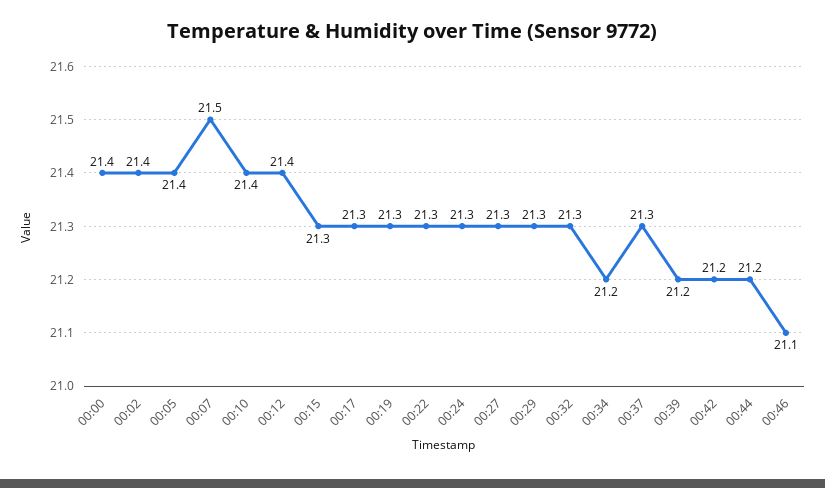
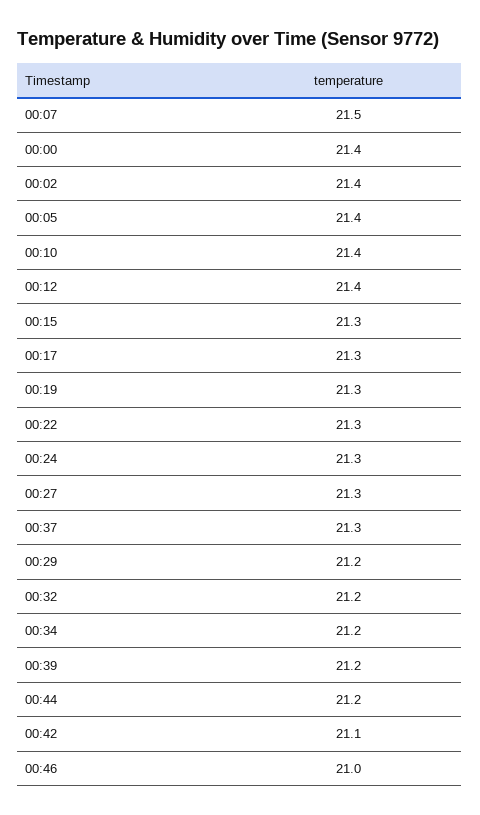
  {
    "00:00": 21.4,
    "00:02": 21.4,
    "00:05": 21.4,
    "00:07": 21.5,
    "00:10": 21.4,
    "00:12": 21.4,
    "00:15": 21.3,
    "00:17": 21.3,
    "00:19": 21.3,
    "00:22": 21.3,
    "00:24": 21.3,
    "00:27": 21.3,
-   "00:29": 21.3,
+   "00:29": 21.2,
-   "00:32": 21.3,
+   "00:32": 21.2,
    "00:34": 21.2,
    "00:37": 21.3,
    "00:39": 21.2,
-   "00:42": 21.2,
+   "00:42": 21.1,
    "00:44": 21.2,
-   "00:46": 21.1
+   "00:46": 21
  }

